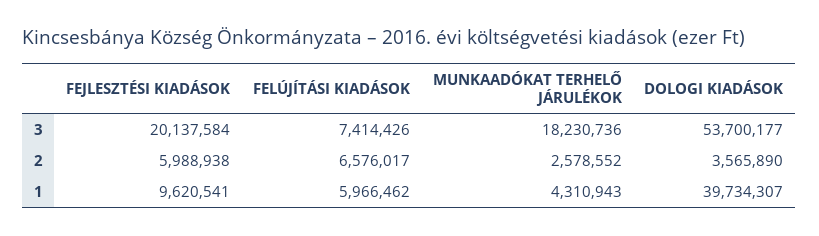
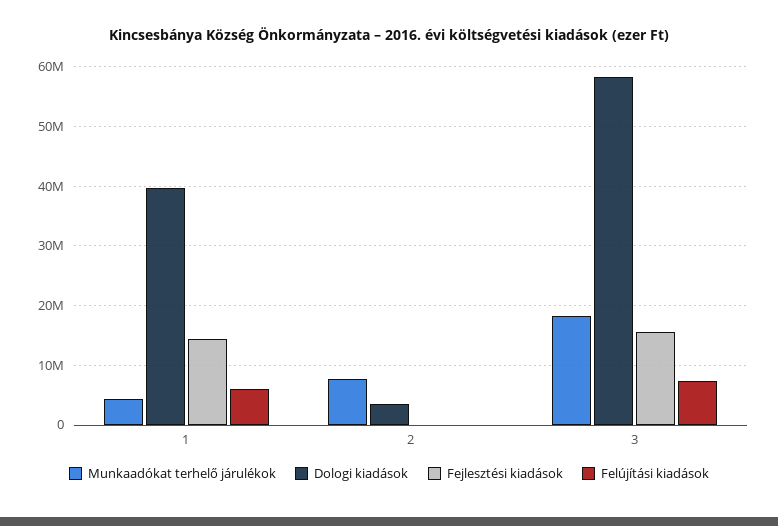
  {
    "FEJLESZTÉSI KIADÁSOK": {
-     "3": 20137584,
+     "3": 16000000,
-     "2": 5988938,
+     "2": 0,
-     "1": 9620541
+     "1": 14000000
    },
    "FELÚJÍTÁSI KIADÁSOK": {
      "3": 7414426,
-     "2": 6576017,
+     "2": 0,
      "1": 5966462
    },
    "MUNKAADÓKAT TERHELŐ JÁRULÉKOK": {
      "3": 18230736,
-     "2": 2578552,
+     "2": 8000000,
      "1": 4310943
    },
    "DOLOGI KIADÁSOK": {
-     "3": 53700177,
+     "3": 58000000,
      "2": 3565890,
      "1": 39734307
    }
  }

